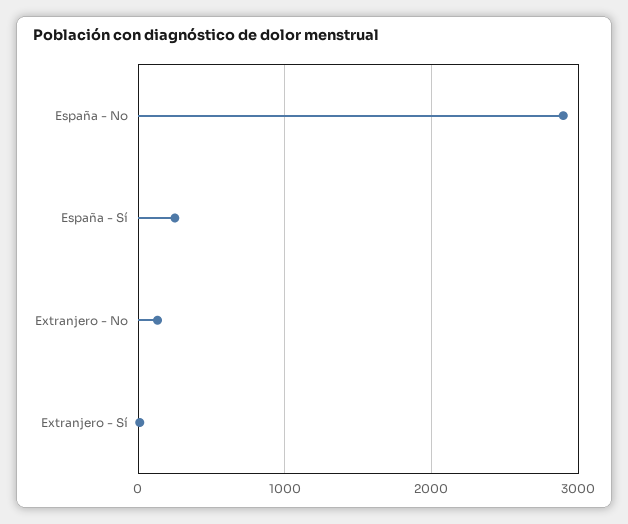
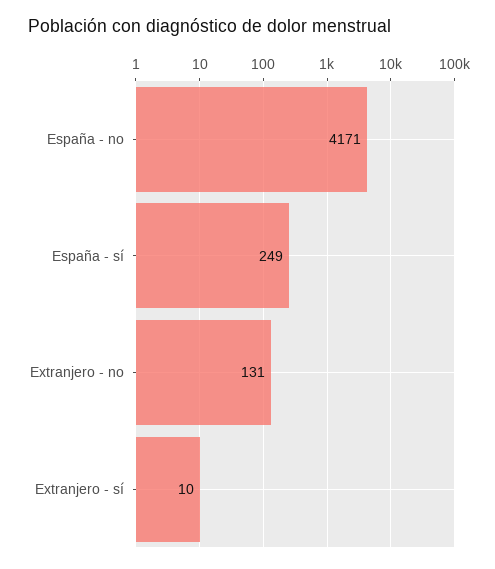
  {
-   "España - No": 2900,
+   "España - No": 4171,
    "España - Sí": 249,
    "Extranjero - No": 131,
    "Extranjero - Sí": 10
  }

